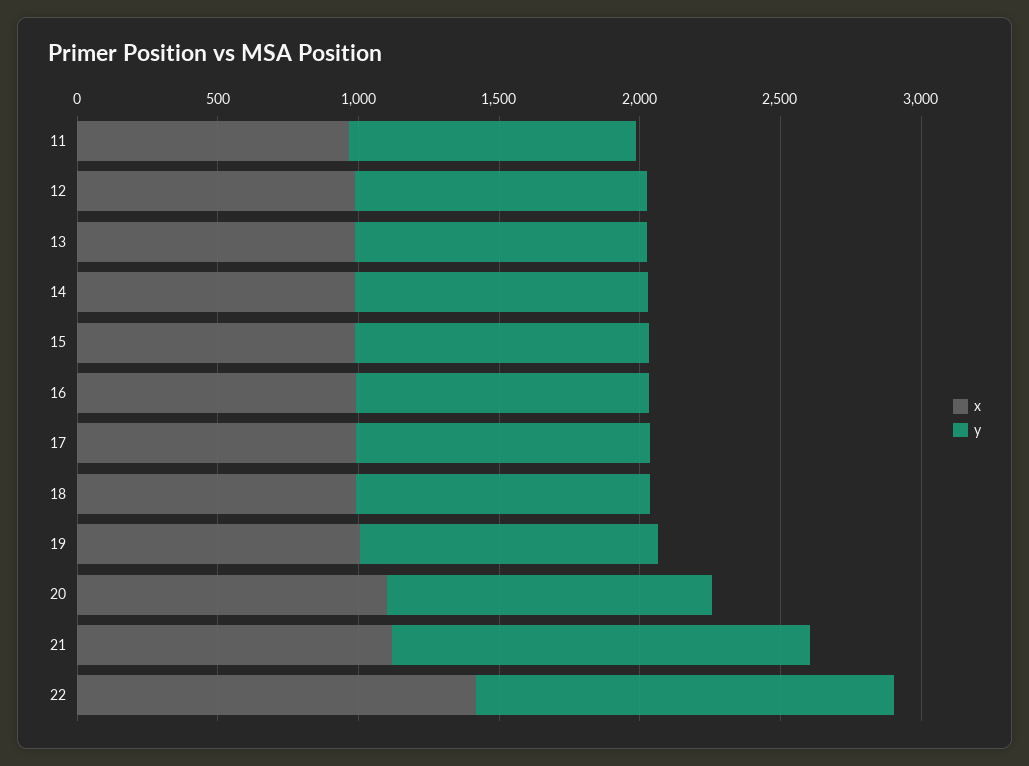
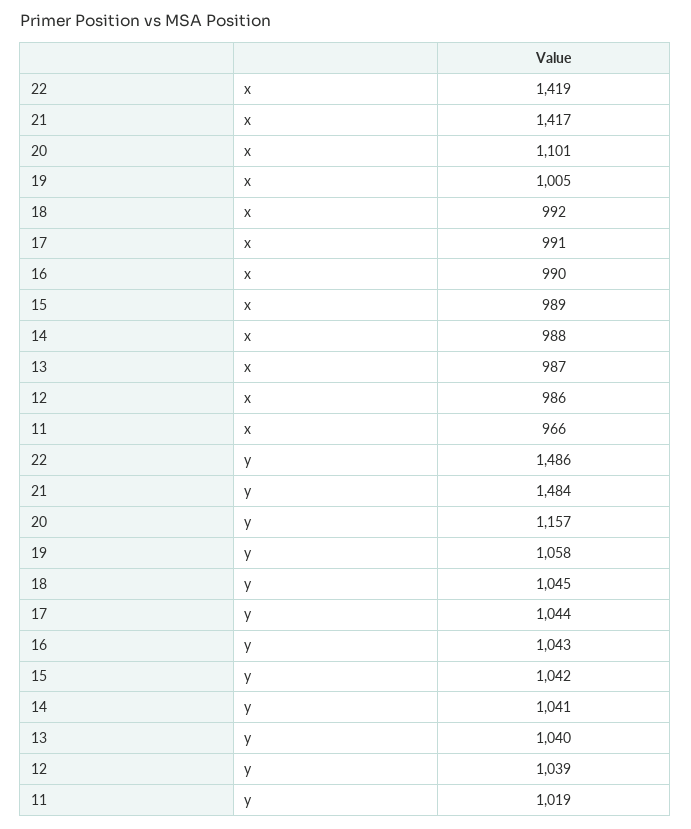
  {
    "x": {
      "11": 966,
      "12": 986,
      "13": 987,
      "14": 988,
      "15": 989,
      "16": 990,
      "17": 991,
      "18": 992,
      "19": 1005,
      "20": 1101,
-     "21": 1100,
+     "21": 1417,
      "22": 1419
    },
    "y": {
      "11": 1019,
      "12": 1039,
      "13": 1040,
      "14": 1041,
      "15": 1042,
      "16": 1043,
      "17": 1044,
      "18": 1045,
      "19": 1058,
      "20": 1157,
      "21": 1484,
      "22": 1486
    }
  }

